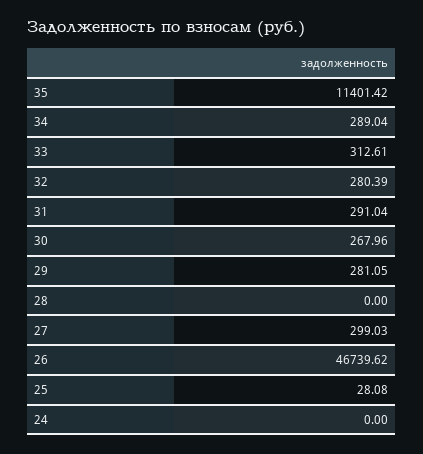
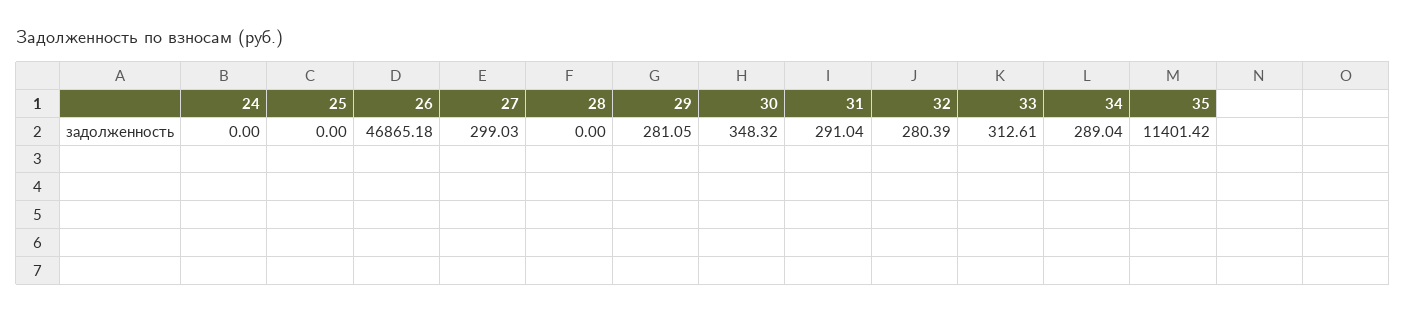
  {
    "35": 11401.42,
    "34": 289.04,
    "33": 312.61,
    "32": 280.39,
    "31": 291.04,
-   "30": 267.96,
+   "30": 348.32,
    "29": 281.05,
    "28": 0,
    "27": 299.03,
-   "26": 46739.62,
+   "26": 46865.18,
-   "25": 28.08,
+   "25": 0,
    "24": 0
  }

